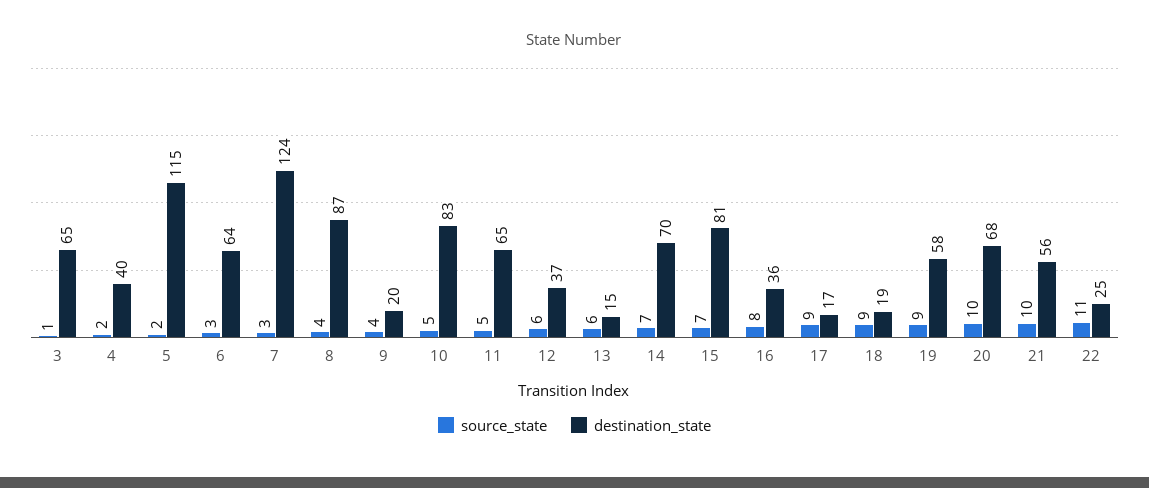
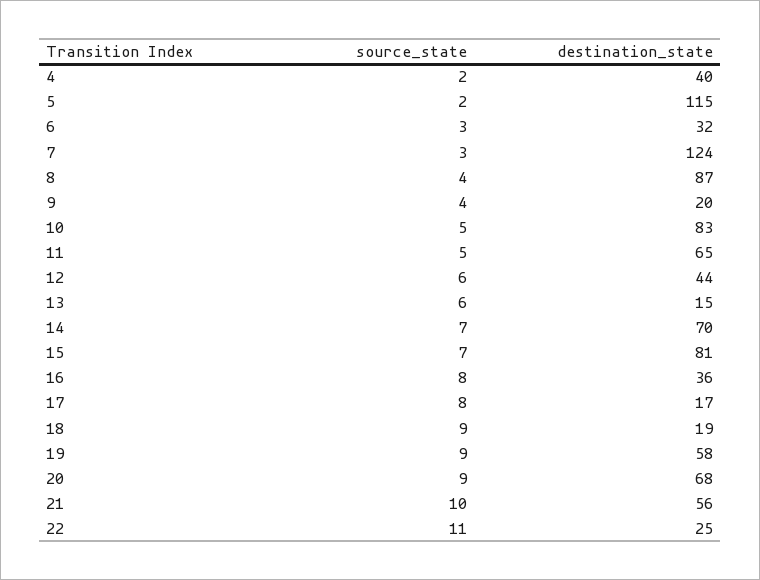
  {
    "source_state": {
-     "3": 1,
      "4": 2,
      "5": 2,
      "6": 3,
      "7": 3,
      "8": 4,
      "9": 4,
      "10": 5,
      "11": 5,
      "12": 6,
      "13": 6,
      "14": 7,
      "15": 7,
      "16": 8,
-     "17": 9,
+     "17": 8,
      "18": 9,
      "19": 9,
-     "20": 10,
+     "20": 9,
      "21": 10,
      "22": 11
    },
    "destination_state": {
-     "3": 65,
      "4": 40,
      "5": 115,
-     "6": 64,
+     "6": 32,
      "7": 124,
      "8": 87,
      "9": 20,
      "10": 83,
      "11": 65,
-     "12": 37,
+     "12": 44,
      "13": 15,
      "14": 70,
      "15": 81,
      "16": 36,
      "17": 17,
      "18": 19,
      "19": 58,
      "20": 68,
      "21": 56,
      "22": 25
    }
  }

